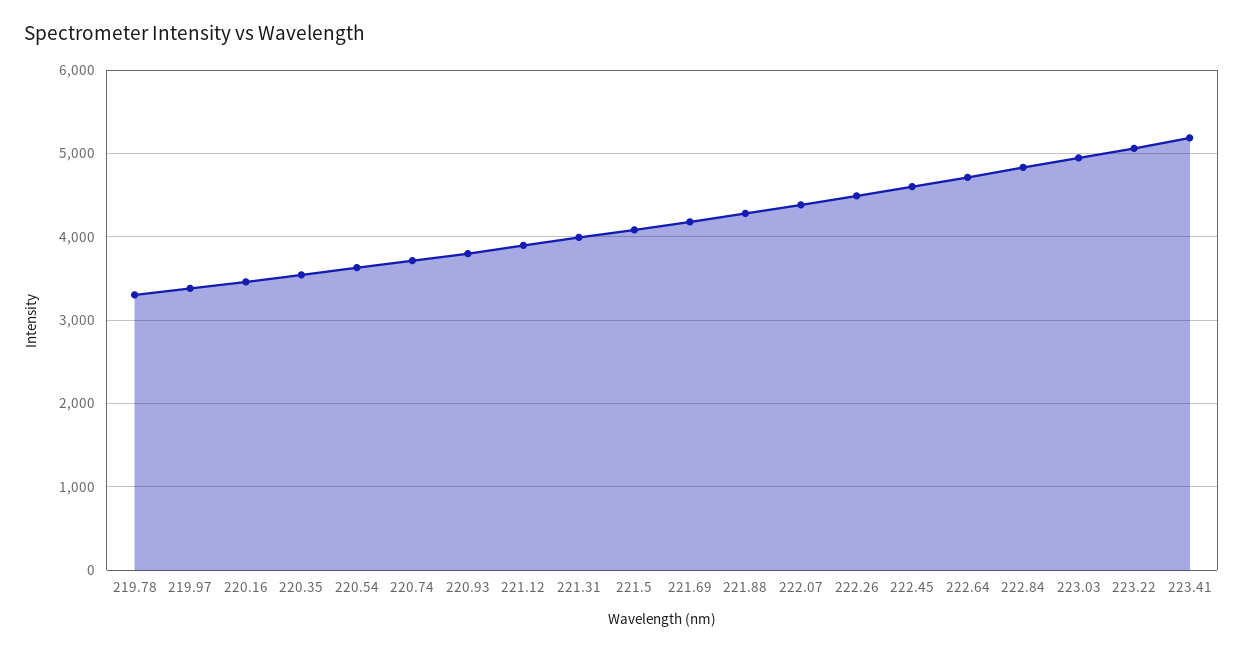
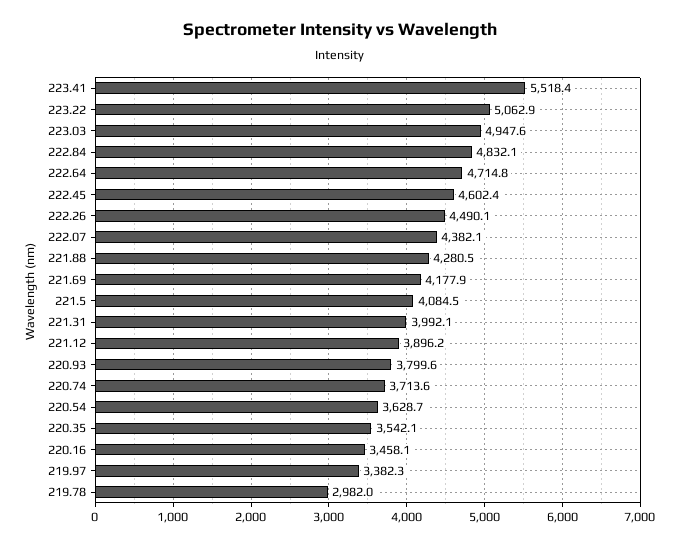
  {
-   "219.78": 3300,
+   "219.78": 2982,
    "219.97": 3382.3,
    "220.16": 3458.1,
    "220.35": 3542.1,
    "220.54": 3628.7,
    "220.74": 3713.6,
    "220.93": 3799.6,
    "221.12": 3896.2,
    "221.31": 3992.1,
    "221.5": 4084.5,
    "221.69": 4177.9,
    "221.88": 4280.5,
    "222.07": 4382.1,
    "222.26": 4490.1,
    "222.45": 4602.4,
    "222.64": 4714.8,
    "222.84": 4832.1,
    "223.03": 4947.6,
    "223.22": 5062.9,
-   "223.41": 5200
+   "223.41": 5518.4
  }

